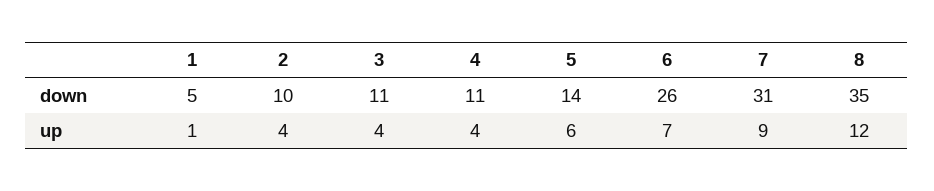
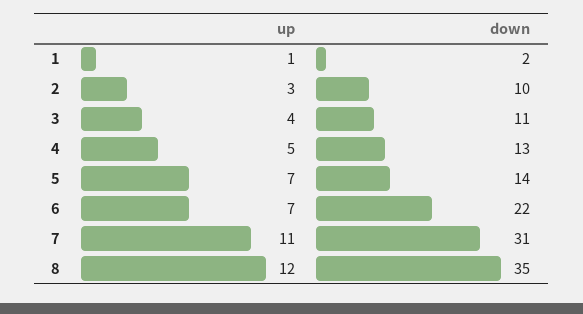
  {
    "1": {
-     "down": 5,
+     "down": 2,
      "up": 1
    },
    "2": {
      "down": 10,
-     "up": 4
+     "up": 3
    },
    "3": {
      "down": 11,
      "up": 4
    },
    "4": {
-     "down": 11,
+     "down": 13,
-     "up": 4
+     "up": 5
    },
    "5": {
      "down": 14,
-     "up": 6
+     "up": 7
    },
    "6": {
-     "down": 26,
+     "down": 22,
      "up": 7
    },
    "7": {
      "down": 31,
-     "up": 9
+     "up": 11
    },
    "8": {
      "down": 35,
      "up": 12
    }
  }

